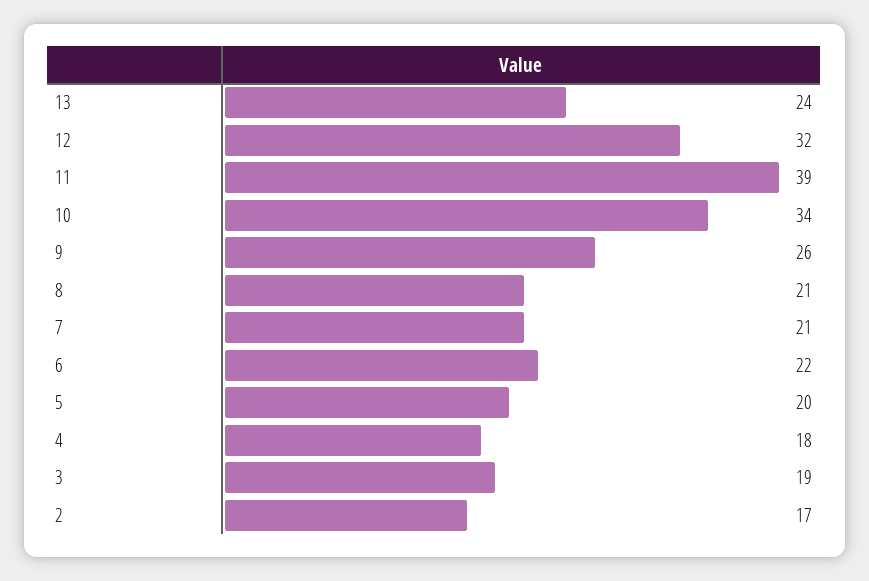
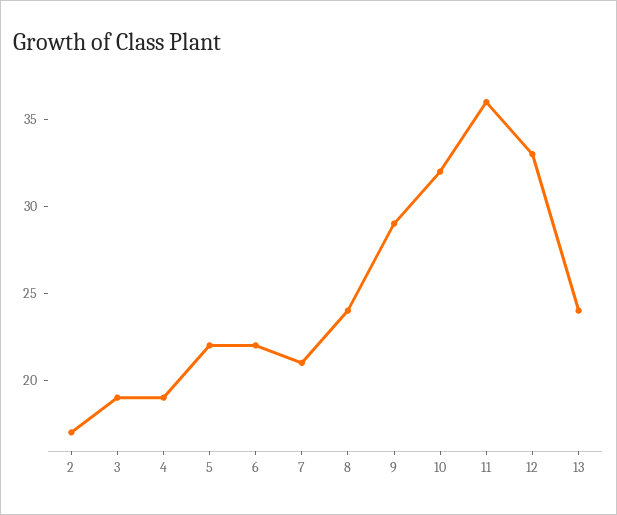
  {
    "13": 24,
-   "12": 32,
+   "12": 33,
-   "11": 39,
+   "11": 36,
-   "10": 34,
+   "10": 32,
-   "9": 26,
+   "9": 29,
-   "8": 21,
+   "8": 24,
    "7": 21,
    "6": 22,
-   "5": 20,
+   "5": 22,
-   "4": 18,
+   "4": 19,
    "3": 19,
    "2": 17
  }

